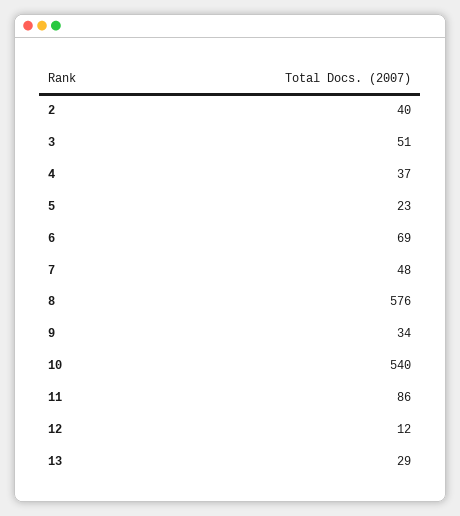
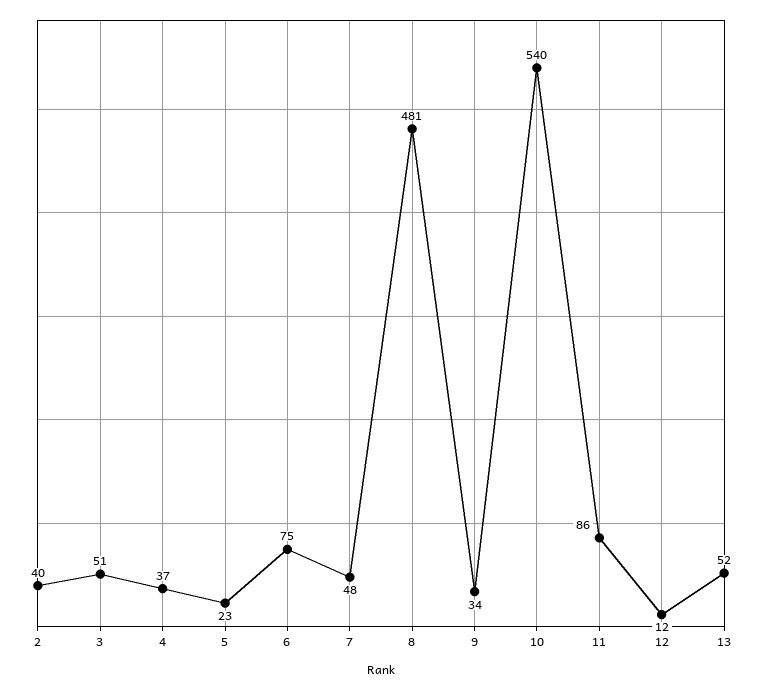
  {
    "2": 40,
    "3": 51,
    "4": 37,
    "5": 23,
-   "6": 69,
+   "6": 75,
    "7": 48,
-   "8": 576,
+   "8": 481,
    "9": 34,
    "10": 540,
    "11": 86,
    "12": 12,
-   "13": 29
+   "13": 52
  }

